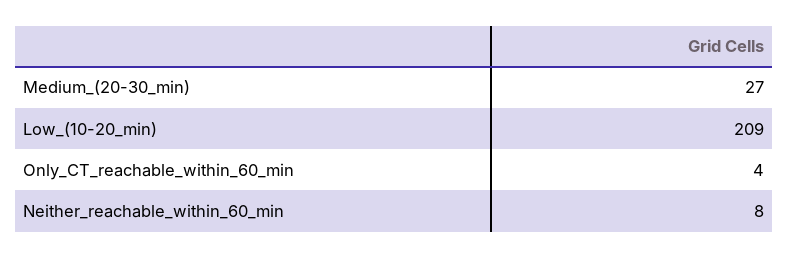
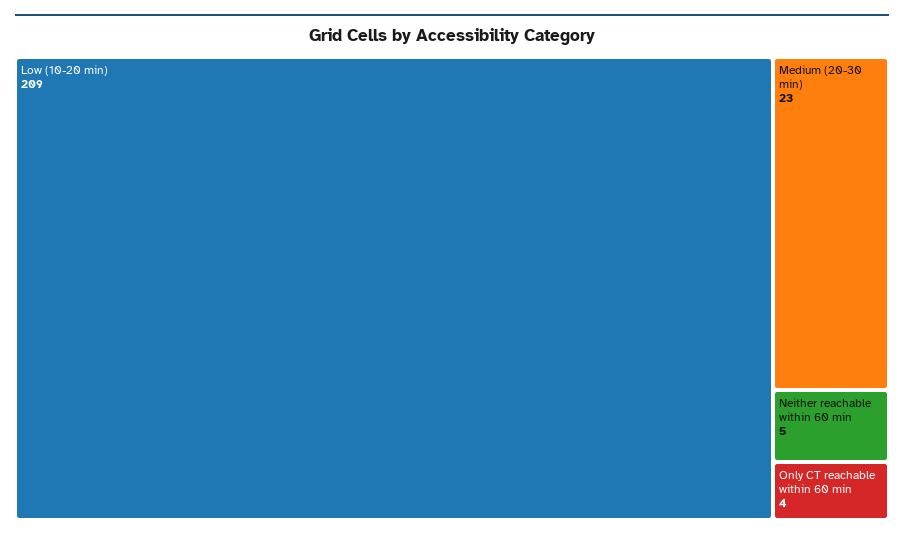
  {
-   "Medium_(20-30_min)": 27,
+   "Medium_(20-30_min)": 23,
    "Low_(10-20_min)": 209,
    "Only_CT_reachable_within_60_min": 4,
-   "Neither_reachable_within_60_min": 8
+   "Neither_reachable_within_60_min": 5
  }

